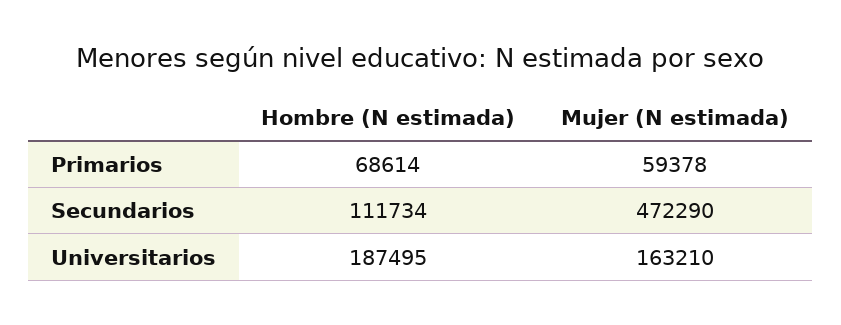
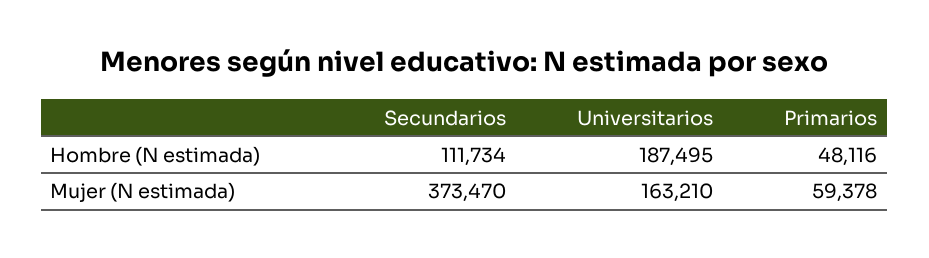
  {
    "Hombre (N estimada)": {
-     "Primarios": 68614,
+     "Primarios": 48116,
      "Secundarios": 111734,
      "Universitarios": 187495
    },
    "Mujer (N estimada)": {
      "Primarios": 59378,
-     "Secundarios": 472290,
+     "Secundarios": 373470,
      "Universitarios": 163210
    }
  }

